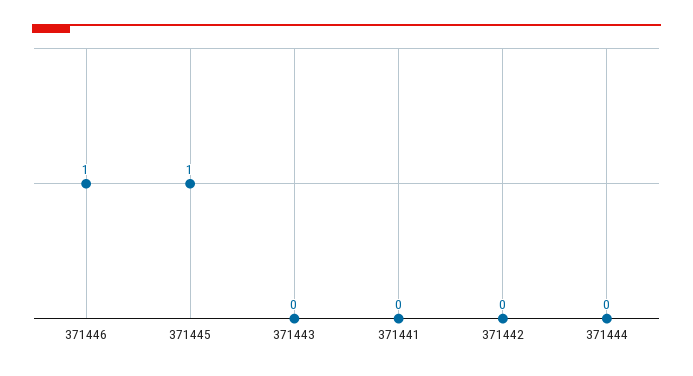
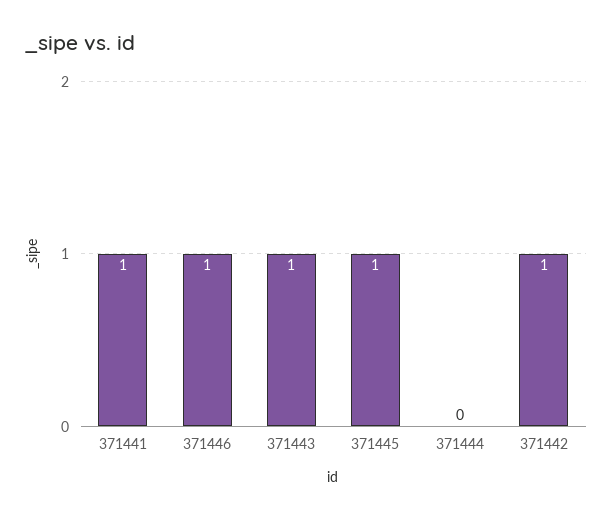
  {
    "371446": 1,
    "371445": 1,
-   "371443": 0,
+   "371443": 1,
-   "371441": 0,
+   "371441": 1,
-   "371442": 0,
+   "371442": 1,
    "371444": 0
  }

